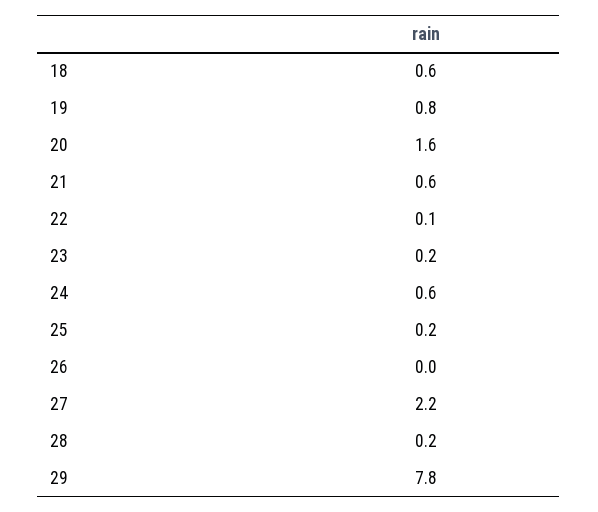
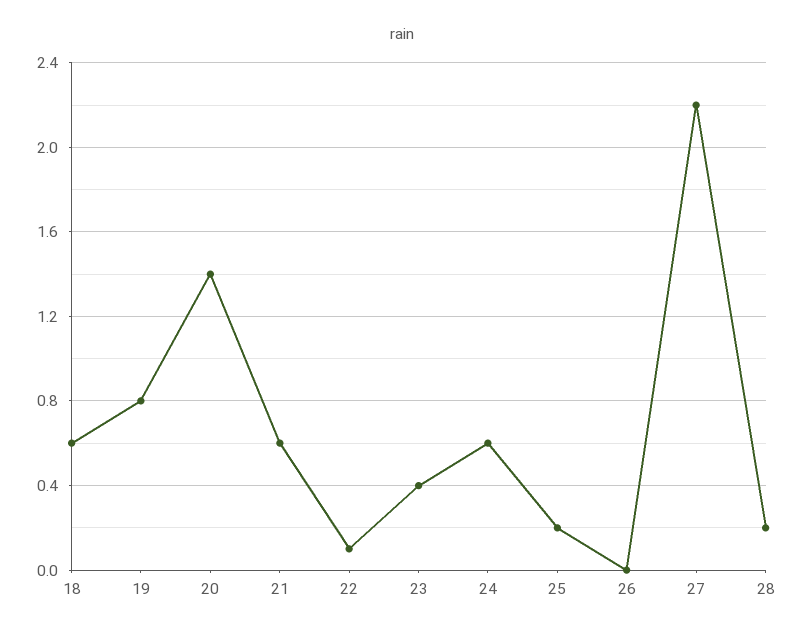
  {
    "18": 0.6,
    "19": 0.8,
-   "20": 1.6,
+   "20": 1.4,
    "21": 0.6,
    "22": 0.1,
-   "23": 0.2,
+   "23": 0.4,
    "24": 0.6,
    "25": 0.2,
    "26": 0,
    "27": 2.2,
-   "28": 0.2,
+   "28": 0.2
-   "29": 7.8
  }

